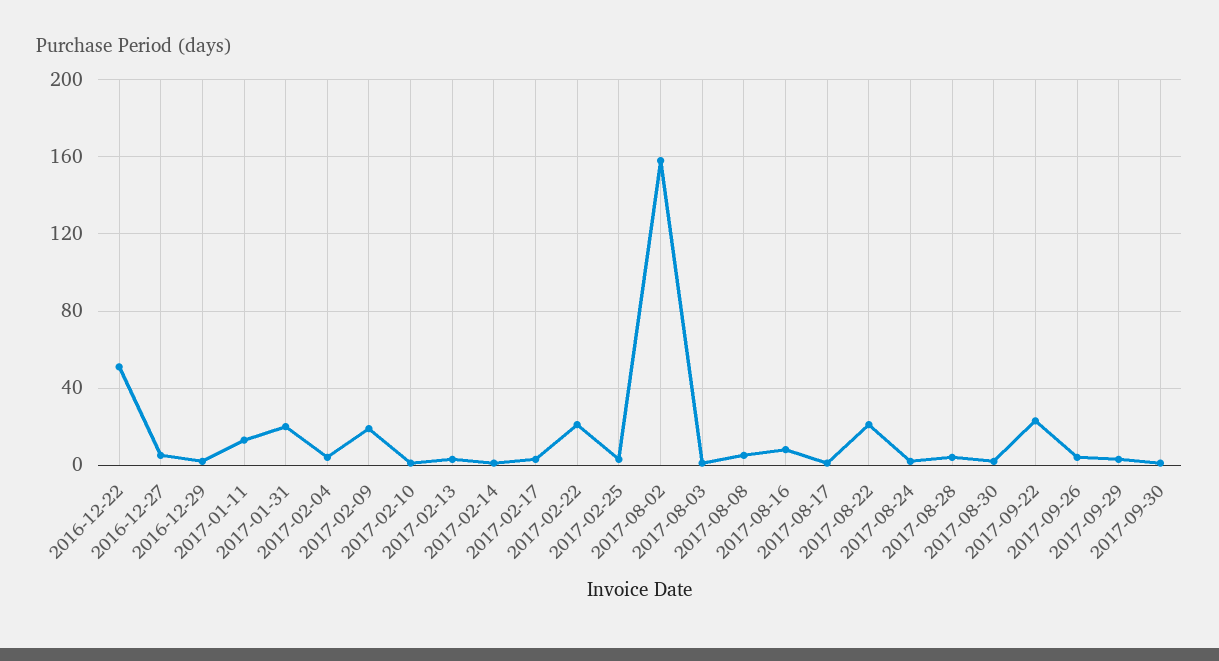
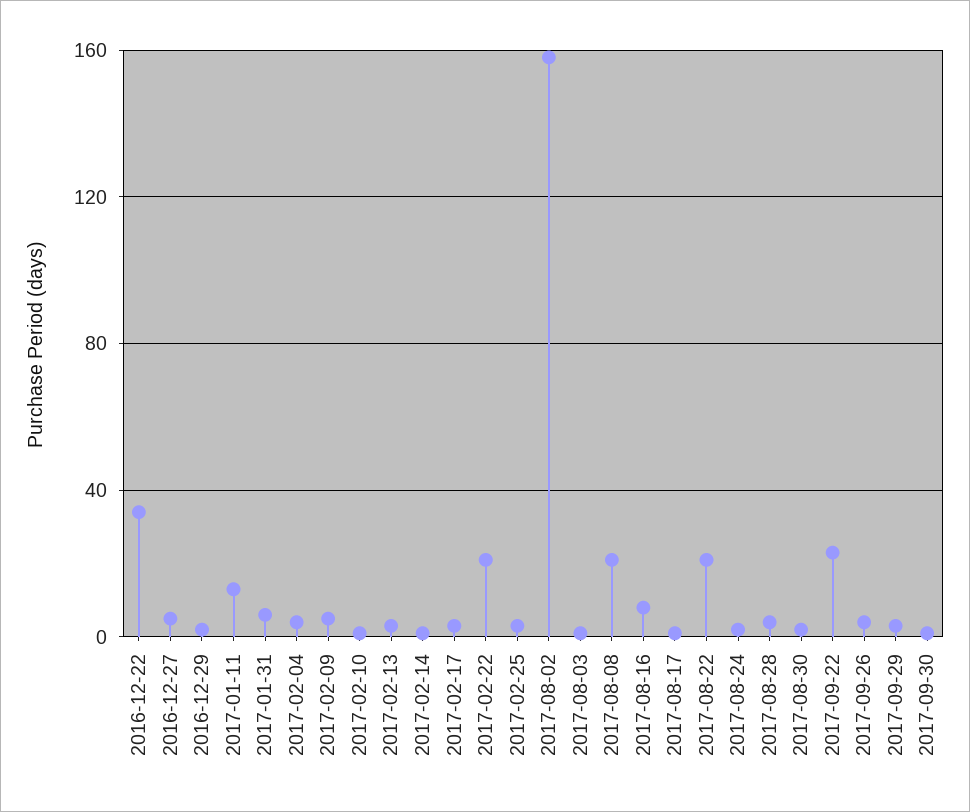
  {
-   "2016-12-22": 50,
+   "2016-12-22": 35,
    "2016-12-27": 5,
    "2016-12-29": 0,
    "2017-01-11": 15,
-   "2017-01-31": 20,
+   "2017-01-31": 5,
    "2017-02-04": 5,
-   "2017-02-09": 20,
+   "2017-02-09": 5,
    "2017-02-10": 0,
    "2017-02-13": 5,
    "2017-02-14": 0,
    "2017-02-17": 5,
    "2017-02-22": 20,
    "2017-02-25": 5,
    "2017-08-02": 160,
    "2017-08-03": 0,
-   "2017-08-08": 5,
+   "2017-08-08": 20,
    "2017-08-16": 10,
    "2017-08-17": 0,
    "2017-08-22": 20,
    "2017-08-24": 0,
    "2017-08-28": 5,
    "2017-08-30": 0,
    "2017-09-22": 25,
    "2017-09-26": 5,
    "2017-09-29": 5,
    "2017-09-30": 0
  }

